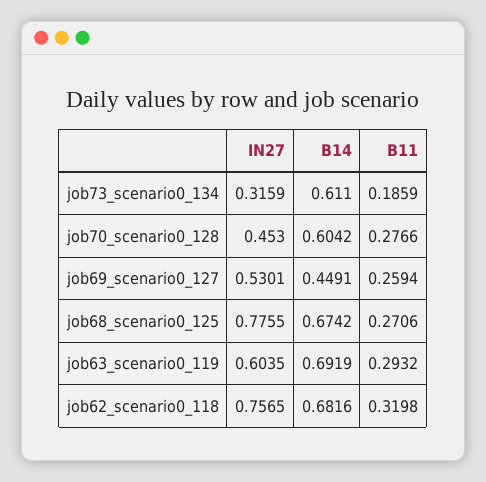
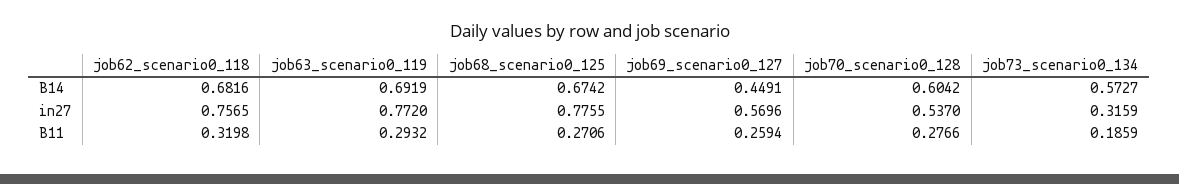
  {
    "IN27": {
      "job73_scenario0_134": 0.3159,
-     "job70_scenario0_128": 0.453,
+     "job70_scenario0_128": 0.537,
-     "job69_scenario0_127": 0.5301,
+     "job69_scenario0_127": 0.5696,
      "job68_scenario0_125": 0.7755,
-     "job63_scenario0_119": 0.6035,
+     "job63_scenario0_119": 0.772,
      "job62_scenario0_118": 0.7565
    },
    "B14": {
-     "job73_scenario0_134": 0.611,
+     "job73_scenario0_134": 0.5727,
      "job70_scenario0_128": 0.6042,
      "job69_scenario0_127": 0.4491,
      "job68_scenario0_125": 0.6742,
      "job63_scenario0_119": 0.6919,
      "job62_scenario0_118": 0.6816
    },
    "B11": {
      "job73_scenario0_134": 0.1859,
      "job70_scenario0_128": 0.2766,
      "job69_scenario0_127": 0.2594,
      "job68_scenario0_125": 0.2706,
      "job63_scenario0_119": 0.2932,
      "job62_scenario0_118": 0.3198
    }
  }

